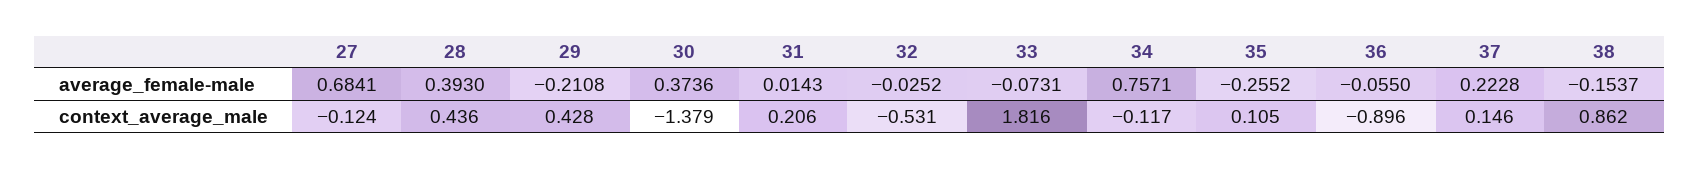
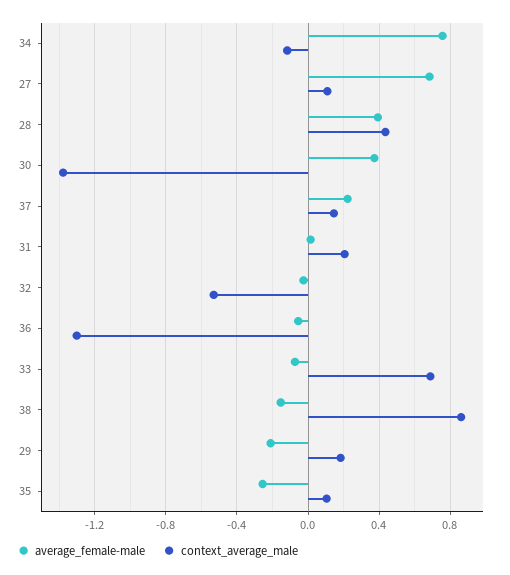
  {
    "average_female-male": {
      "27": 0.6841,
      "28": 0.393,
      "29": -0.2108,
      "30": 0.3736,
      "31": 0.0143,
      "32": -0.0252,
      "33": -0.0731,
      "34": 0.7571,
      "35": -0.2552,
      "36": -0.055,
      "37": 0.2228,
      "38": -0.1537
    },
    "context_average_male": {
-     "27": -0.124,
+     "27": 0.1,
      "28": 0.436,
-     "29": 0.428,
+     "29": 0.2,
      "30": -1.379,
      "31": 0.206,
      "32": -0.531,
-     "33": 1.816,
+     "33": 0.7,
      "34": -0.117,
      "35": 0.105,
-     "36": -0.896,
+     "36": -1.3,
      "37": 0.146,
      "38": 0.862
    }
  }

